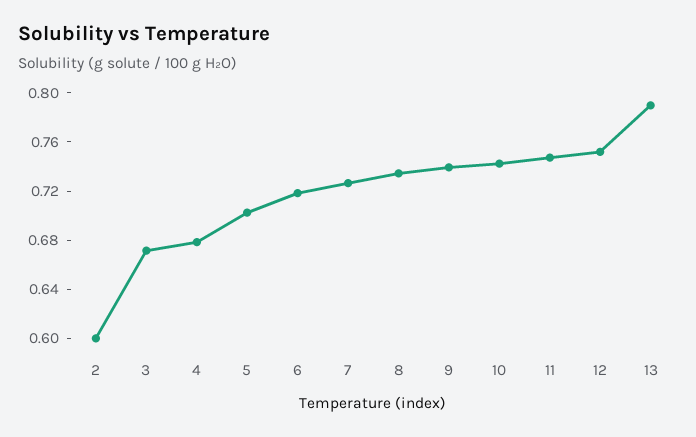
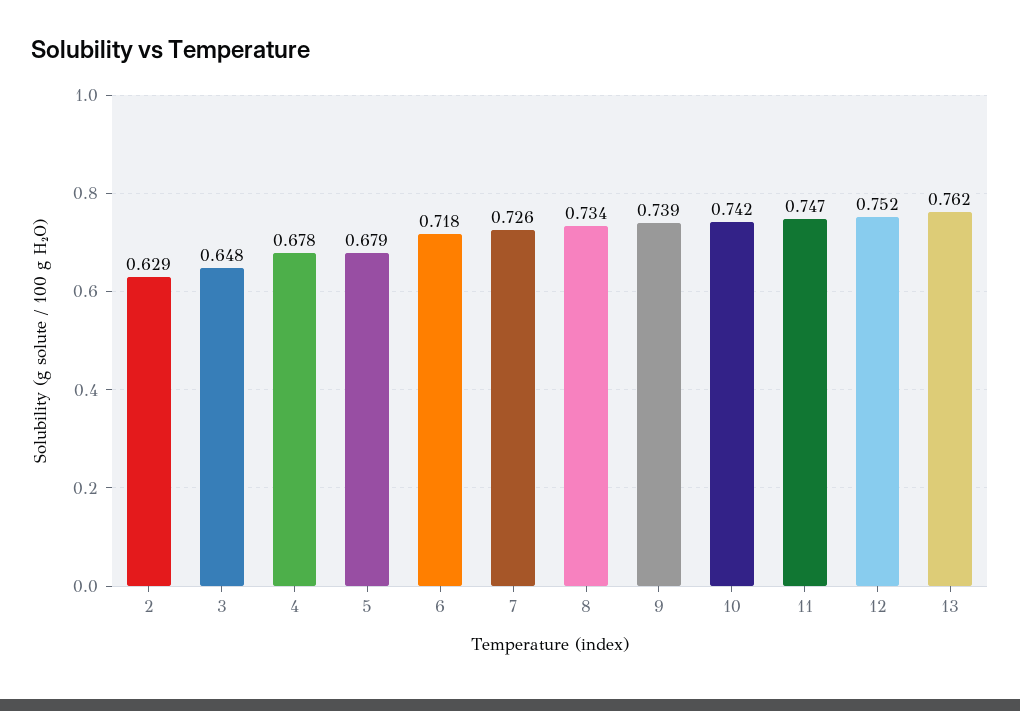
  {
-   "2": 0.6,
+   "2": 0.629,
-   "3": 0.67,
+   "3": 0.648,
    "4": 0.678,
-   "5": 0.7,
+   "5": 0.679,
    "6": 0.718,
    "7": 0.726,
    "8": 0.734,
    "9": 0.739,
    "10": 0.742,
    "11": 0.747,
    "12": 0.752,
-   "13": 0.79
+   "13": 0.762
  }

